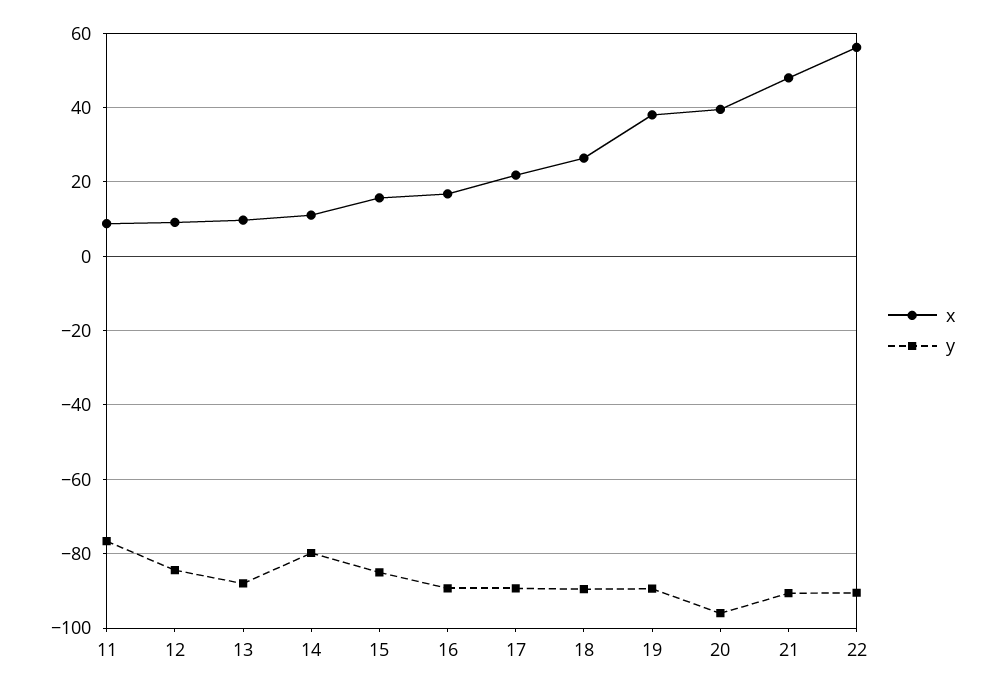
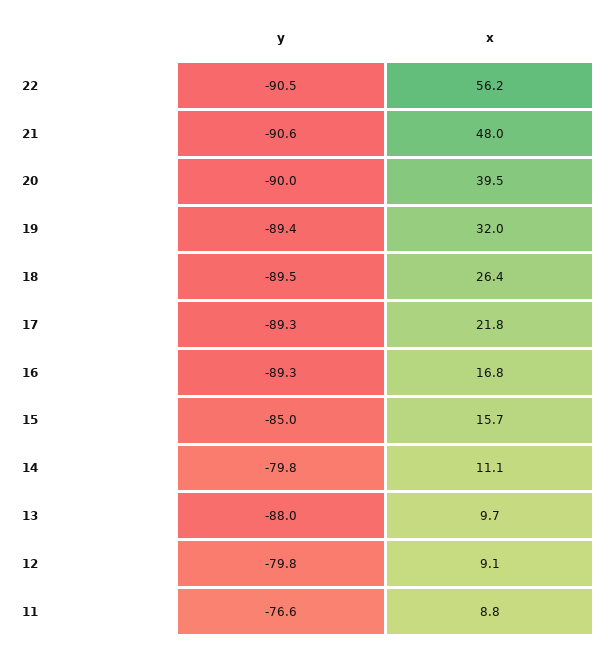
  {
    "x": {
      "11": 8.8,
      "12": 9.1,
      "13": 9.7,
      "14": 11.1,
      "15": 15.7,
      "16": 16.8,
      "17": 21.8,
      "18": 26.4,
-     "19": 38,
+     "19": 32,
      "20": 39.5,
      "21": 48,
      "22": 56.2
    },
    "y": {
      "11": -76.6,
-     "12": -84,
+     "12": -79.8,
      "13": -88,
      "14": -79.8,
      "15": -85,
      "16": -89.3,
      "17": -89.3,
      "18": -89.5,
      "19": -89.4,
-     "20": -96,
+     "20": -90,
      "21": -90.6,
      "22": -90.5
    }
  }

